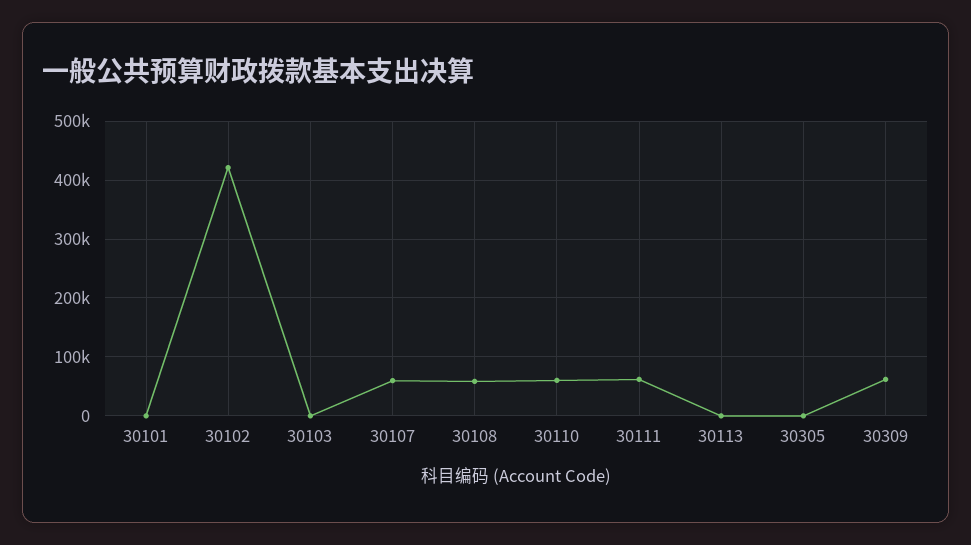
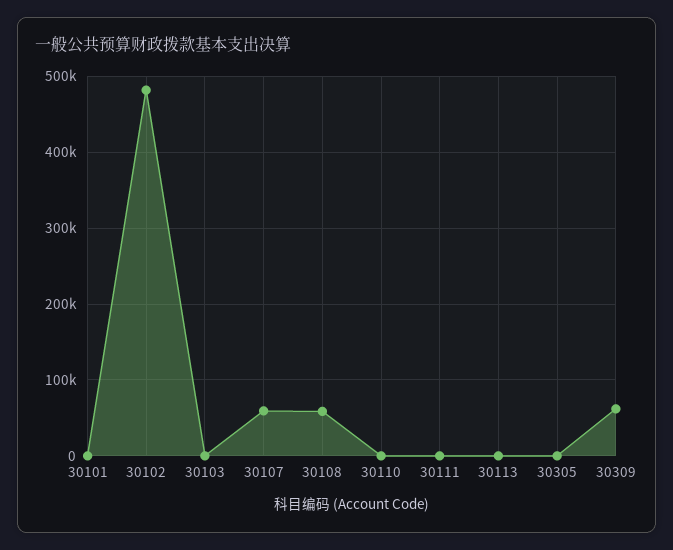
  {
    "30101": 0,
-   "30102": 420000,
+   "30102": 480000,
    "30103": 0,
    "30107": 60000,
    "30108": 60000,
-   "30110": 60000,
+   "30110": 0,
-   "30111": 60000,
+   "30111": 0,
    "30113": 0,
    "30305": 0,
    "30309": 60000
  }

